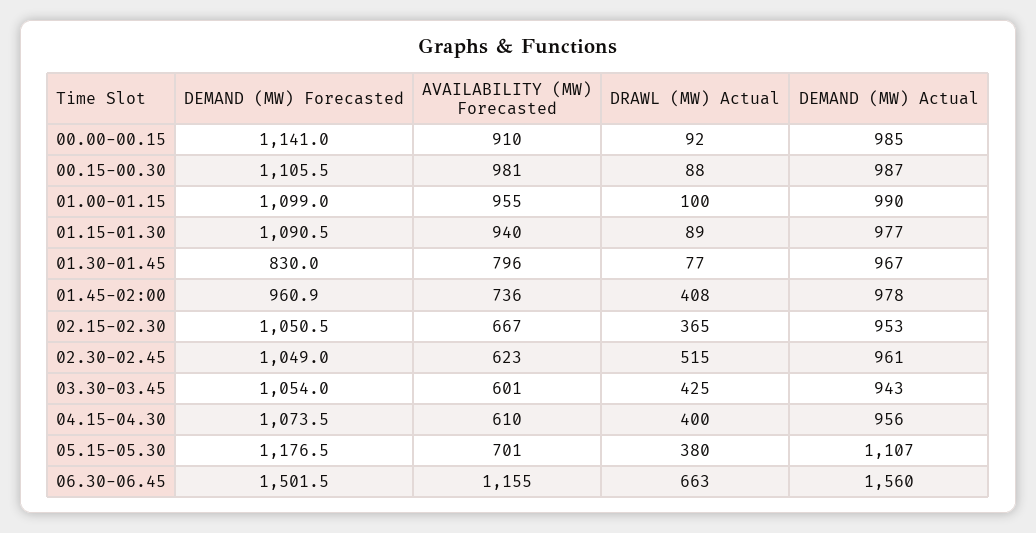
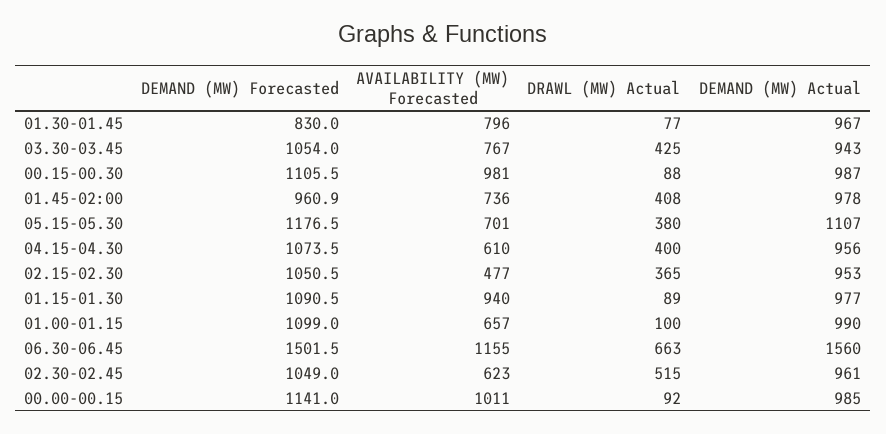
  {
    "DEMAND (MW) Forecasted": {
      "00.00-00.15": 1141,
      "00.15-00.30": 1105.5,
      "01.00-01.15": 1099,
      "01.15-01.30": 1090.5,
      "01.30-01.45": 830,
      "01.45-02:00": 960.9,
      "02.15-02.30": 1050.5,
      "02.30-02.45": 1049,
      "03.30-03.45": 1054,
      "04.15-04.30": 1073.5,
      "05.15-05.30": 1176.5,
      "06.30-06.45": 1501.5
    },
    "AVAILABILITY (MW) Forecasted": {
-     "00.00-00.15": 910,
+     "00.00-00.15": 1011,
      "00.15-00.30": 981,
-     "01.00-01.15": 955,
+     "01.00-01.15": 657,
      "01.15-01.30": 940,
      "01.30-01.45": 796,
      "01.45-02:00": 736,
-     "02.15-02.30": 667,
+     "02.15-02.30": 477,
      "02.30-02.45": 623,
-     "03.30-03.45": 601,
+     "03.30-03.45": 767,
      "04.15-04.30": 610,
      "05.15-05.30": 701,
      "06.30-06.45": 1155
    },
    "DRAWL (MW) Actual": {
      "00.00-00.15": 92,
      "00.15-00.30": 88,
      "01.00-01.15": 100,
      "01.15-01.30": 89,
      "01.30-01.45": 77,
      "01.45-02:00": 408,
      "02.15-02.30": 365,
      "02.30-02.45": 515,
      "03.30-03.45": 425,
      "04.15-04.30": 400,
      "05.15-05.30": 380,
      "06.30-06.45": 663
    },
    "DEMAND (MW) Actual": {
      "00.00-00.15": 985,
      "00.15-00.30": 987,
      "01.00-01.15": 990,
      "01.15-01.30": 977,
      "01.30-01.45": 967,
      "01.45-02:00": 978,
      "02.15-02.30": 953,
      "02.30-02.45": 961,
      "03.30-03.45": 943,
      "04.15-04.30": 956,
      "05.15-05.30": 1107,
      "06.30-06.45": 1560
    }
  }

